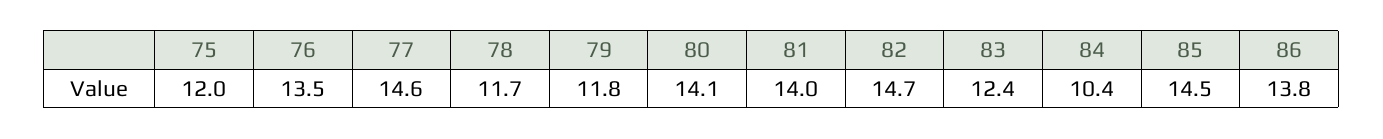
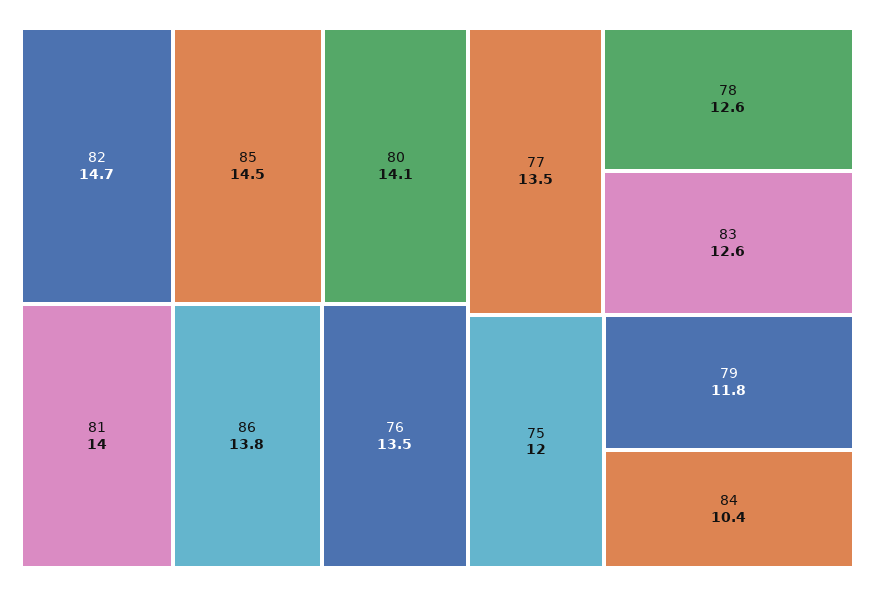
  {
    "75": 12,
    "76": 13.5,
-   "77": 14.6,
+   "77": 13.5,
-   "78": 11.7,
+   "78": 12.6,
    "79": 11.8,
    "80": 14.1,
    "81": 14,
    "82": 14.7,
-   "83": 12.4,
+   "83": 12.6,
    "84": 10.4,
    "85": 14.5,
    "86": 13.8
  }

